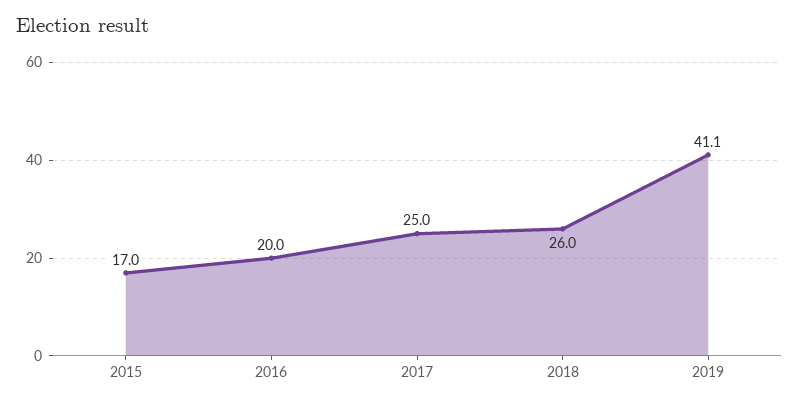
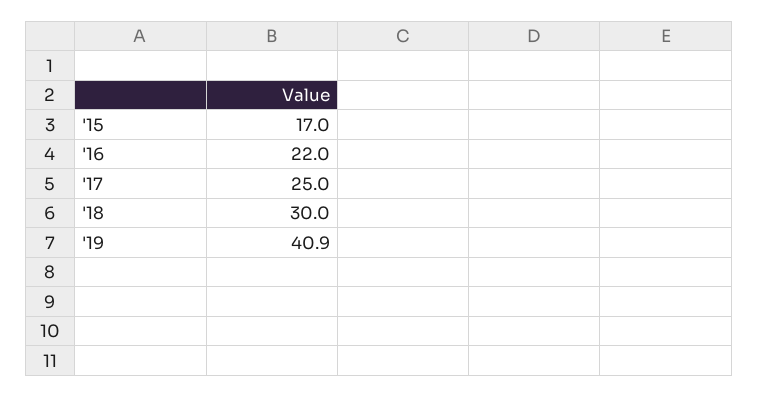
  {
    "2015": 17,
-   "2016": 20,
+   "2016": 22,
    "2017": 25,
-   "2018": 26,
+   "2018": 30,
-   "2019": 41.1
+   "2019": 40.9
  }

